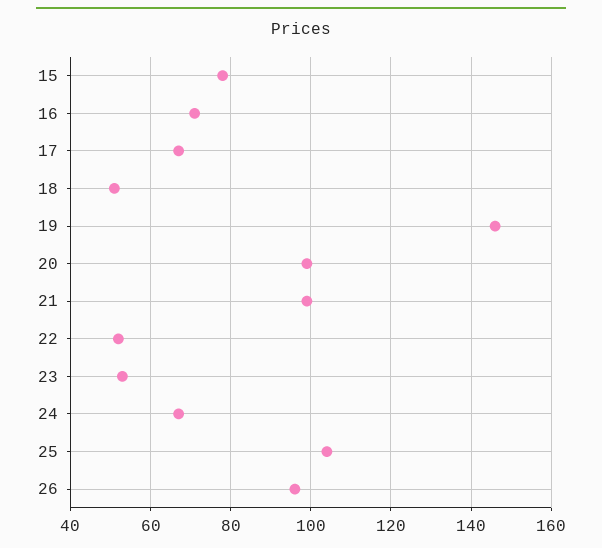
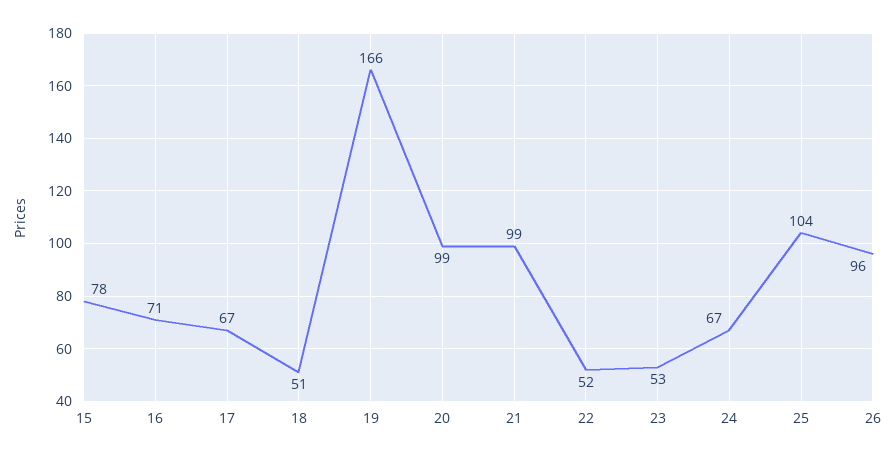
  {
    "15": 78,
    "16": 71,
    "17": 67,
    "18": 51,
-   "19": 145,
+   "19": 166,
    "20": 99,
    "21": 99,
    "22": 52,
    "23": 53,
    "24": 67,
    "25": 104,
    "26": 96
  }

